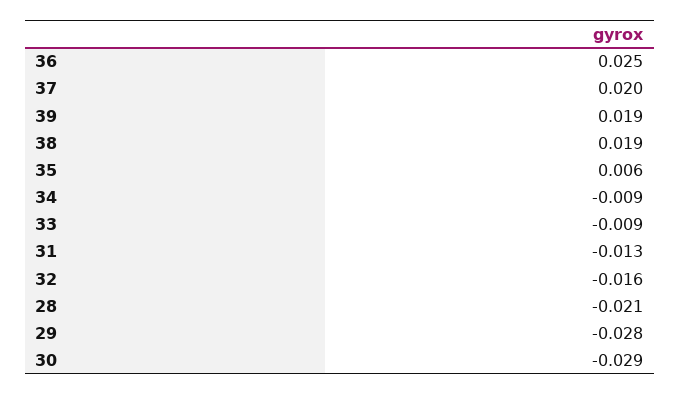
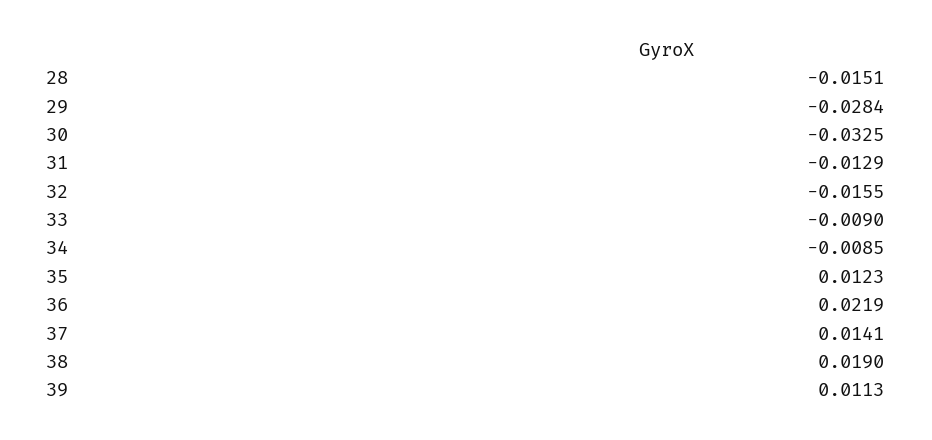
  {
-   "36": 0.025,
+   "36": 0.0219,
-   "37": 0.02,
+   "37": 0.0141,
-   "39": 0.019,
+   "39": 0.0113,
    "38": 0.019,
-   "35": 0.006,
+   "35": 0.0123,
    "34": -0.0085,
    "33": -0.009,
    "31": -0.0129,
    "32": -0.0155,
-   "28": -0.021,
+   "28": -0.0151,
    "29": -0.0284,
-   "30": -0.029
+   "30": -0.0325
  }

